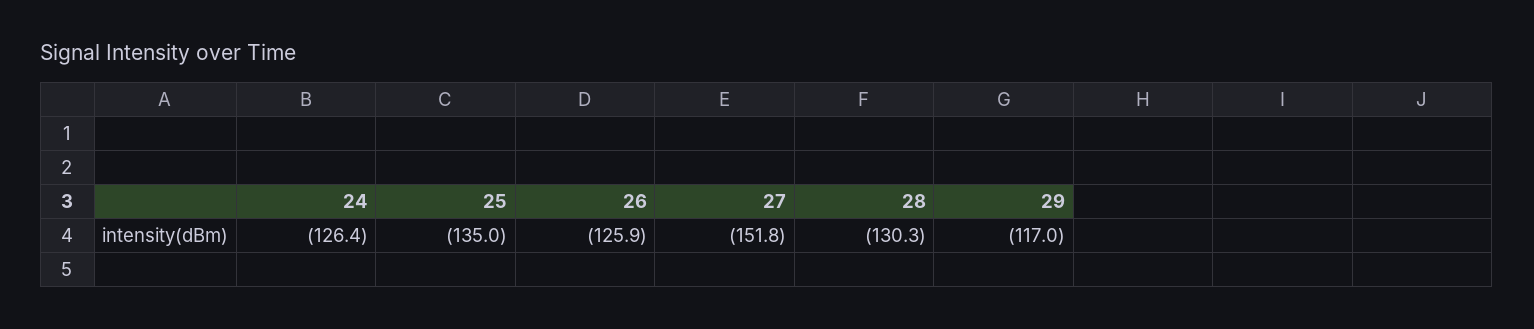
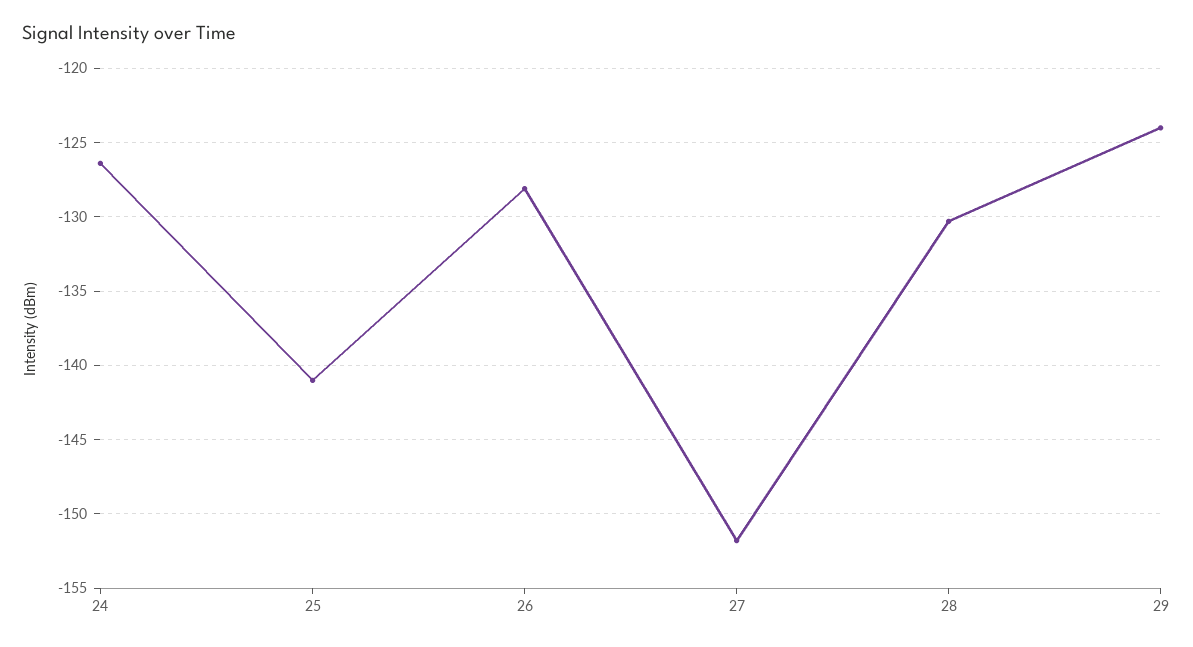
  {
    "24": -126.4,
-   "25": -135,
+   "25": -141,
-   "26": -125.9,
+   "26": -128,
    "27": -151.8,
    "28": -130.3,
-   "29": -117
+   "29": -124
  }

